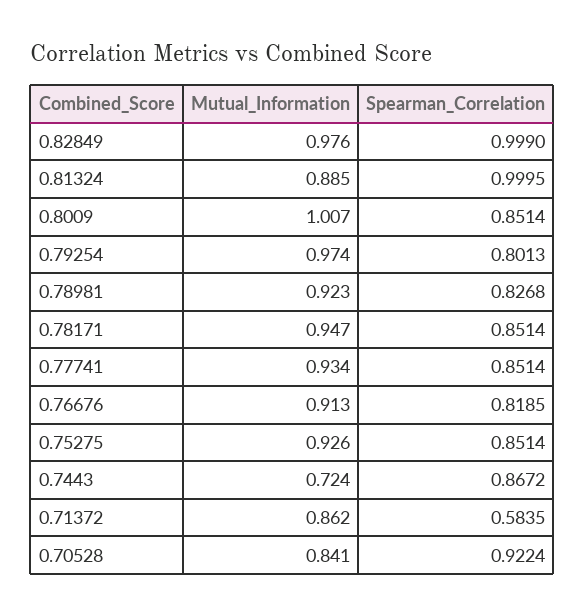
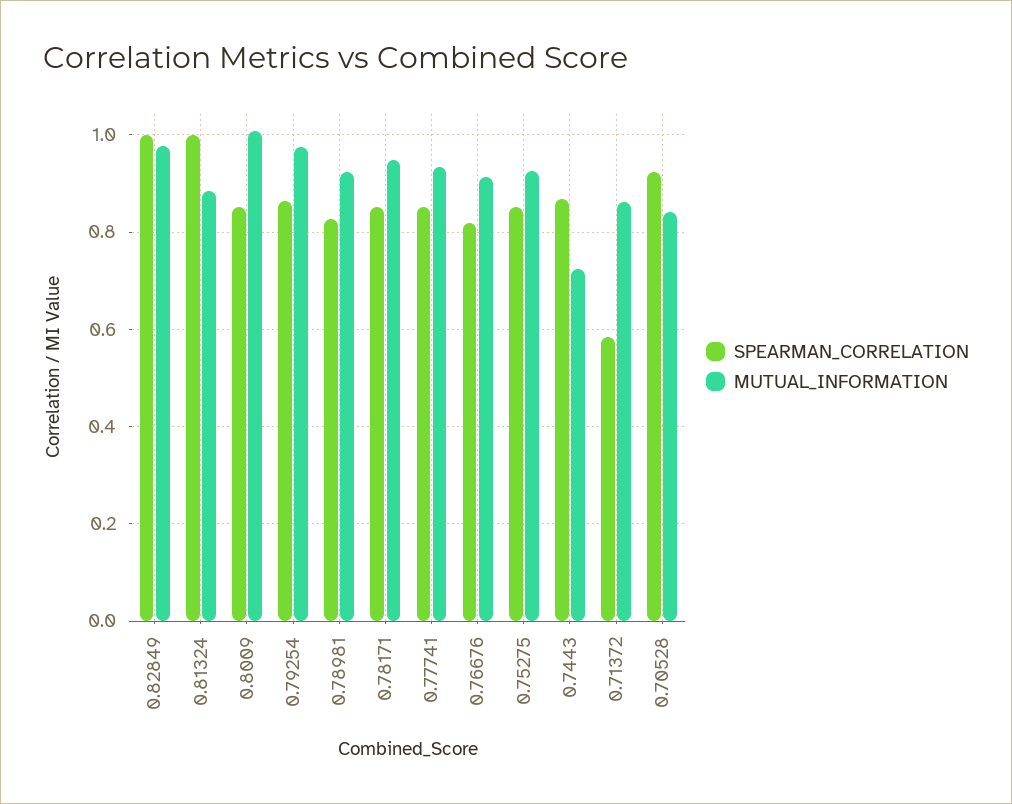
  {
    "Mutual_Information": {
      "0.82849": 0.976,
      "0.81324": 0.885,
      "0.8009": 1.007,
      "0.79254": 0.974,
      "0.78981": 0.923,
      "0.78171": 0.947,
      "0.77741": 0.934,
      "0.76676": 0.913,
      "0.75275": 0.926,
      "0.7443": 0.724,
      "0.71372": 0.862,
      "0.70528": 0.841
    },
    "Spearman_Correlation": {
      "0.82849": 0.999,
      "0.81324": 0.9995,
      "0.8009": 0.8514,
-     "0.79254": 0.8013,
+     "0.79254": 0.86,
      "0.78981": 0.8268,
      "0.78171": 0.8514,
      "0.77741": 0.8514,
      "0.76676": 0.8185,
      "0.75275": 0.8514,
      "0.7443": 0.8672,
      "0.71372": 0.5835,
      "0.70528": 0.9224
    }
  }

